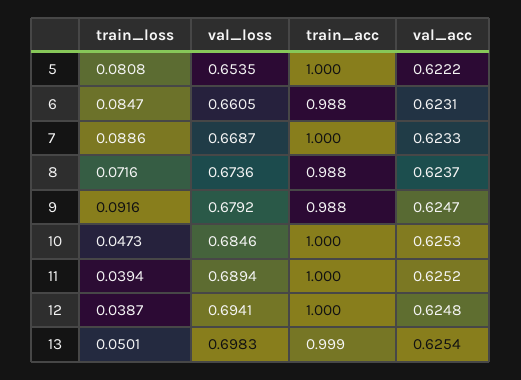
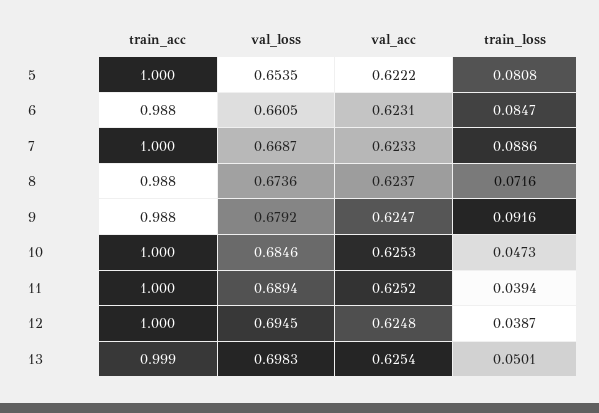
  {
    "train_loss": {
      "5": 0.0808,
      "6": 0.0847,
      "7": 0.0886,
      "8": 0.0716,
      "9": 0.0916,
      "10": 0.0473,
      "11": 0.0394,
      "12": 0.0387,
      "13": 0.0501
    },
    "val_loss": {
      "5": 0.6535,
      "6": 0.6605,
      "7": 0.6687,
      "8": 0.6736,
      "9": 0.6792,
      "10": 0.6846,
      "11": 0.6894,
-     "12": 0.6941,
+     "12": 0.6945,
      "13": 0.6983
    },
    "train_acc": {
      "5": 1,
      "6": 0.988,
      "7": 1,
      "8": 0.988,
      "9": 0.988,
      "10": 1,
      "11": 1,
      "12": 1,
      "13": 0.999
    },
    "val_acc": {
      "5": 0.6222,
      "6": 0.6231,
      "7": 0.6233,
      "8": 0.6237,
      "9": 0.6247,
      "10": 0.6253,
      "11": 0.6252,
      "12": 0.6248,
      "13": 0.6254
    }
  }

